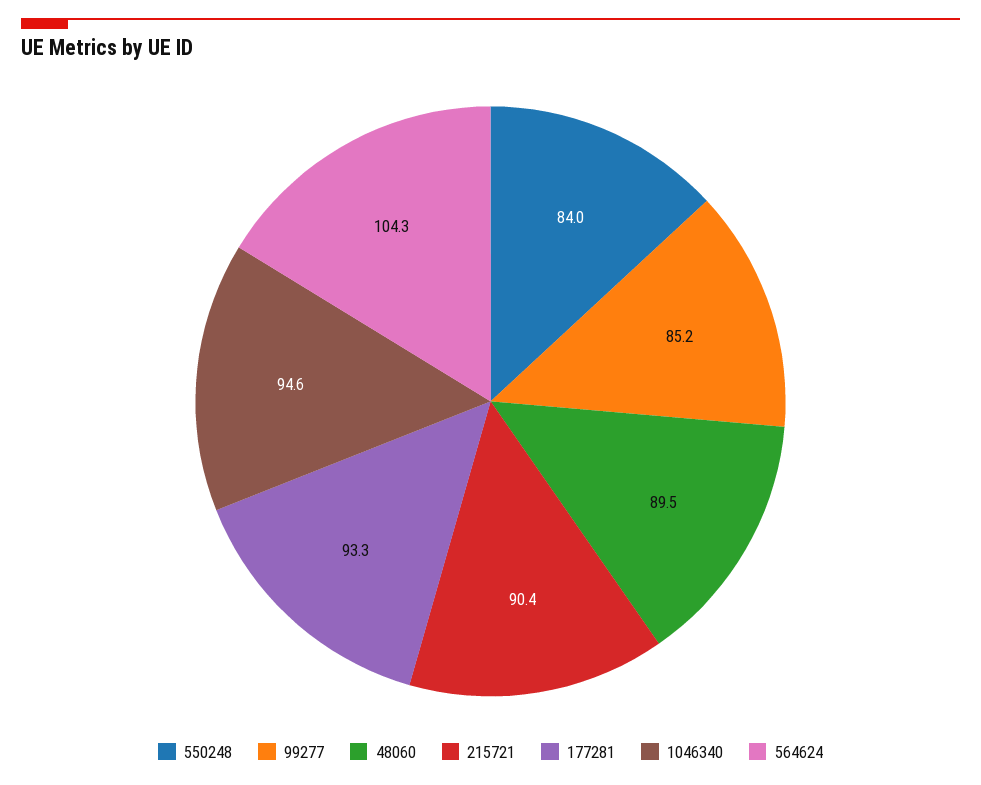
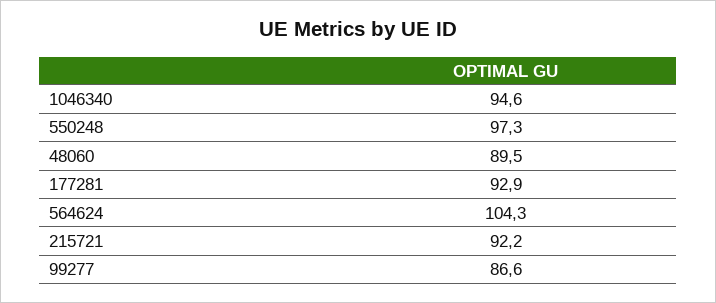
  {
-   "550248": 84,
+   "550248": 97.3,
-   "99277": 85.2,
+   "99277": 86.6,
    "48060": 89.5,
-   "215721": 90.4,
+   "215721": 92.2,
-   "177281": 93.3,
+   "177281": 92.9,
    "1046340": 94.6,
    "564624": 104.3
  }

